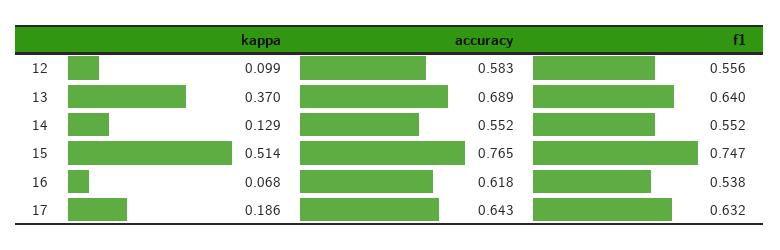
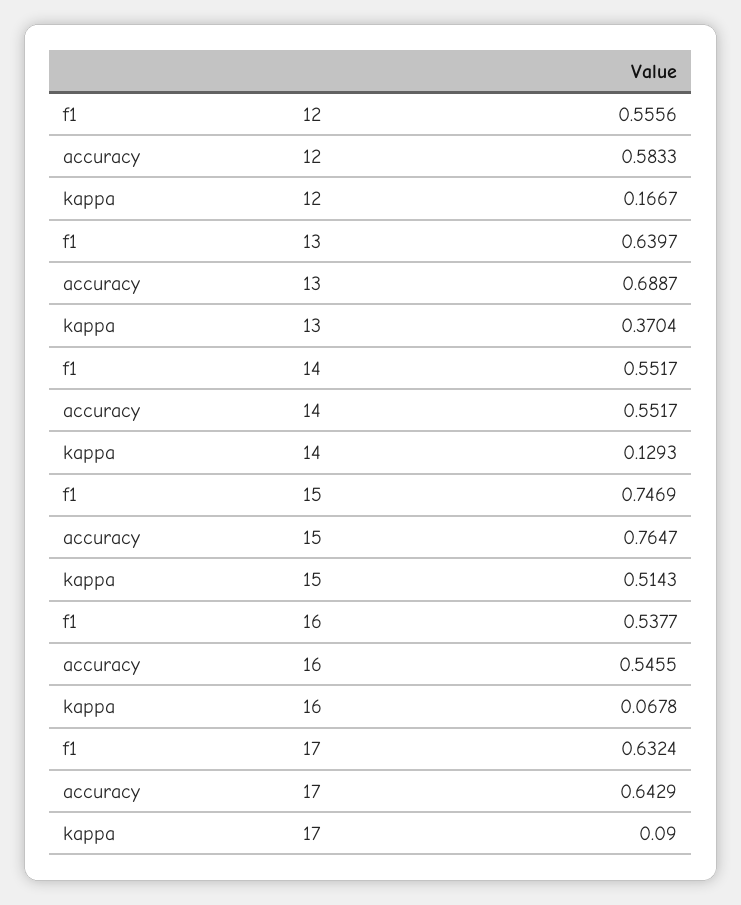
  {
    "kappa": {
-     "12": 0.099,
+     "12": 0.1667,
      "13": 0.3704,
      "14": 0.1293,
      "15": 0.5143,
      "16": 0.0678,
-     "17": 0.186
+     "17": 0.09
    },
    "accuracy": {
      "12": 0.5833,
      "13": 0.6887,
      "14": 0.5517,
      "15": 0.7647,
-     "16": 0.618,
+     "16": 0.5455,
      "17": 0.6429
    },
    "f1": {
      "12": 0.5556,
      "13": 0.6397,
      "14": 0.5517,
      "15": 0.7469,
      "16": 0.5377,
      "17": 0.6324
    }
  }

